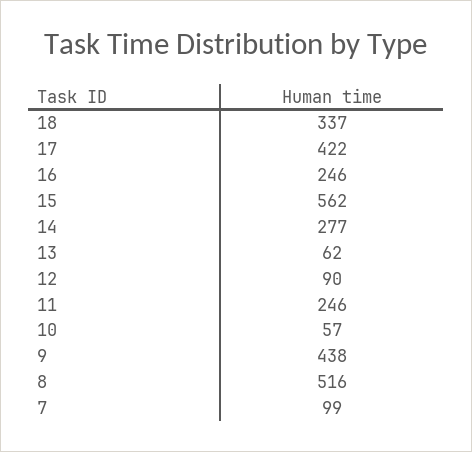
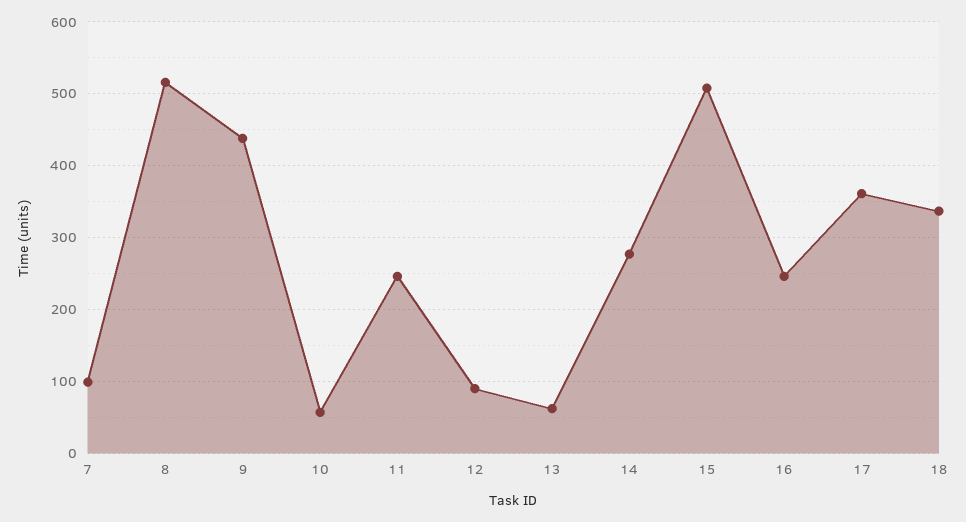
  {
    "18": 337,
-   "17": 422,
+   "17": 360,
    "16": 246,
-   "15": 562,
+   "15": 510,
    "14": 277,
    "13": 62,
    "12": 90,
    "11": 246,
    "10": 57,
    "9": 438,
    "8": 516,
    "7": 99
  }

